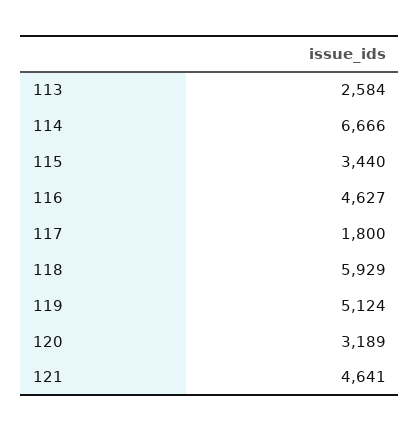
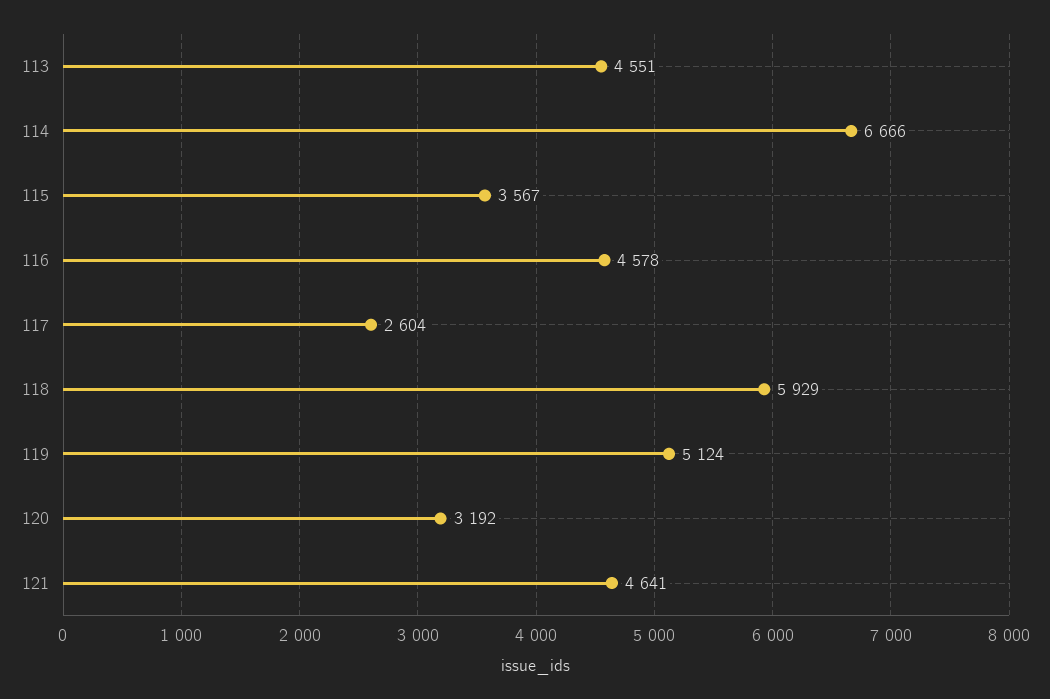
  {
-   "113": 2584,
+   "113": 4551,
    "114": 6666,
-   "115": 3440,
+   "115": 3567,
-   "116": 4627,
+   "116": 4578,
-   "117": 1800,
+   "117": 2604,
    "118": 5929,
    "119": 5124,
-   "120": 3189,
+   "120": 3192,
    "121": 4641
  }

